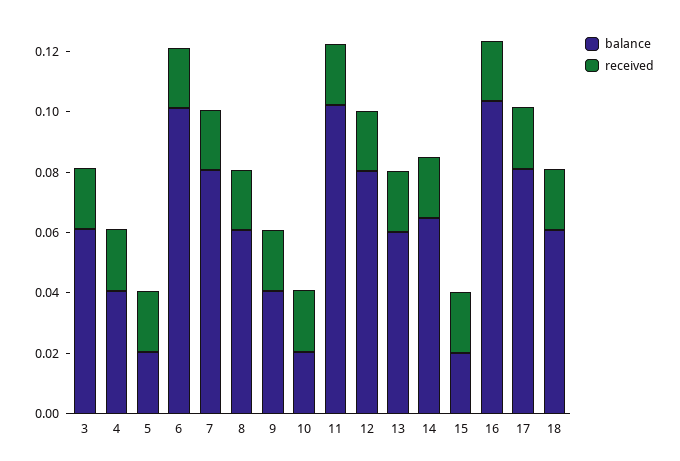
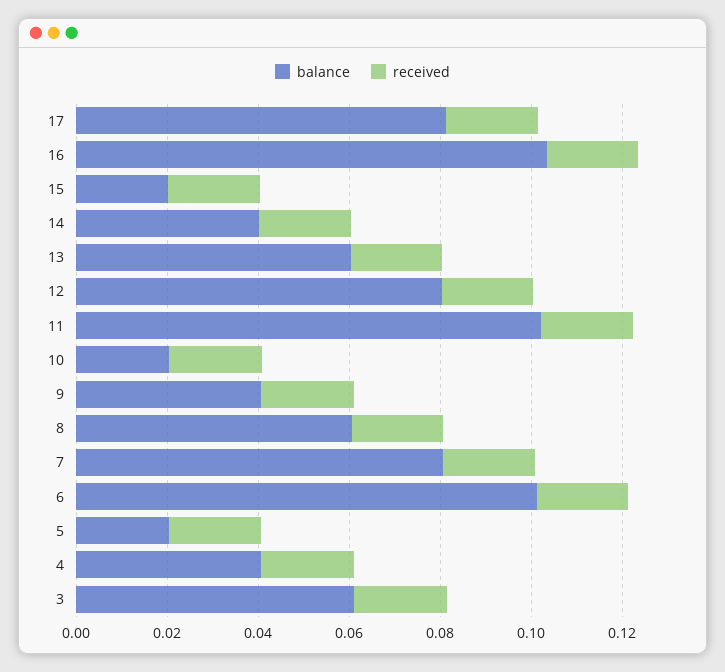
  {
    "balance": {
      "3": 0.06,
      "4": 0.04,
      "5": 0.02,
      "6": 0.1,
      "7": 0.08,
      "8": 0.06,
      "9": 0.04,
      "10": 0.02,
      "11": 0.1,
      "12": 0.08,
      "13": 0.06,
-     "14": 0.065,
+     "14": 0.04,
      "15": 0.02,
      "16": 0.105,
-     "17": 0.08,
+     "17": 0.08
-     "18": 0.06
    },
    "received": {
      "3": 0.02,
      "4": 0.02,
      "5": 0.02,
      "6": 0.02,
      "7": 0.02,
      "8": 0.02,
      "9": 0.02,
      "10": 0.02,
      "11": 0.02,
      "12": 0.02,
      "13": 0.02,
      "14": 0.02,
      "15": 0.02,
      "16": 0.02,
-     "17": 0.02,
+     "17": 0.02
-     "18": 0.02
    }
  }

